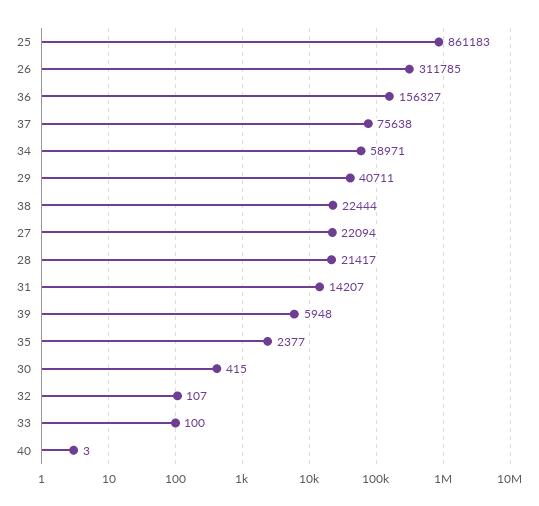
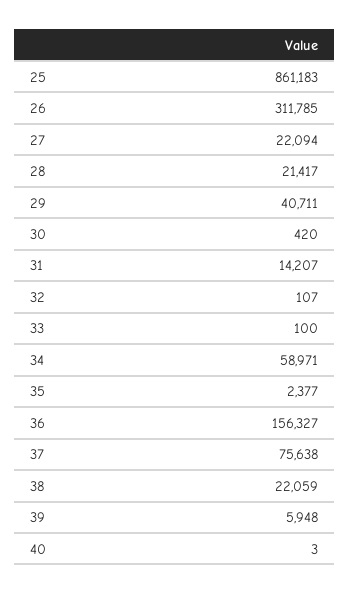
  {
    "25": 861183,
    "26": 311785,
    "36": 156327,
    "37": 75638,
    "34": 58971,
    "29": 40711,
-   "38": 22444,
+   "38": 22059,
    "27": 22094,
    "28": 21417,
    "31": 14207,
    "39": 5948,
    "35": 2377,
-   "30": 415,
+   "30": 420,
    "32": 107,
    "33": 100,
    "40": 3
  }

